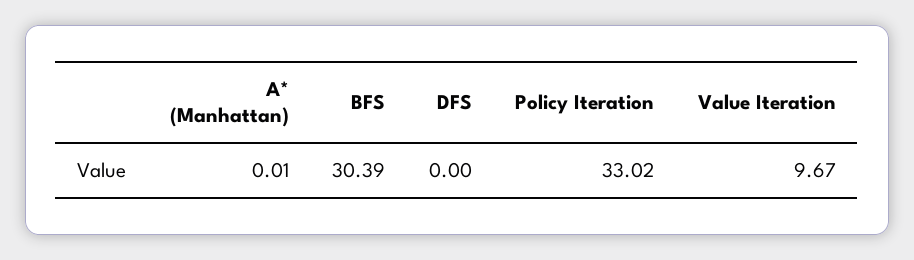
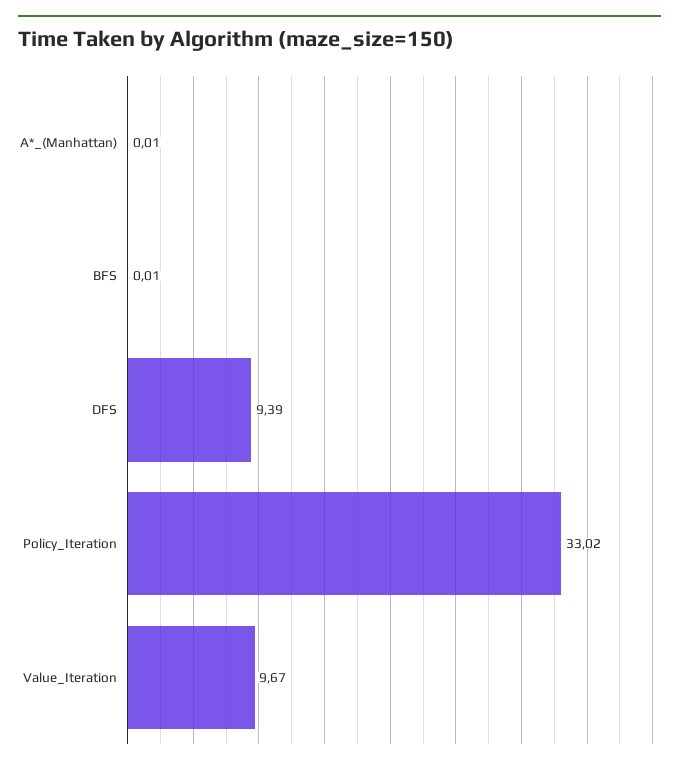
  {
    "A* (Manhattan)": 0.01,
-   "BFS": 30.39,
+   "BFS": 0.01,
-   "DFS": 0,
+   "DFS": 9.39,
    "Policy Iteration": 33.02,
    "Value Iteration": 9.67
  }

